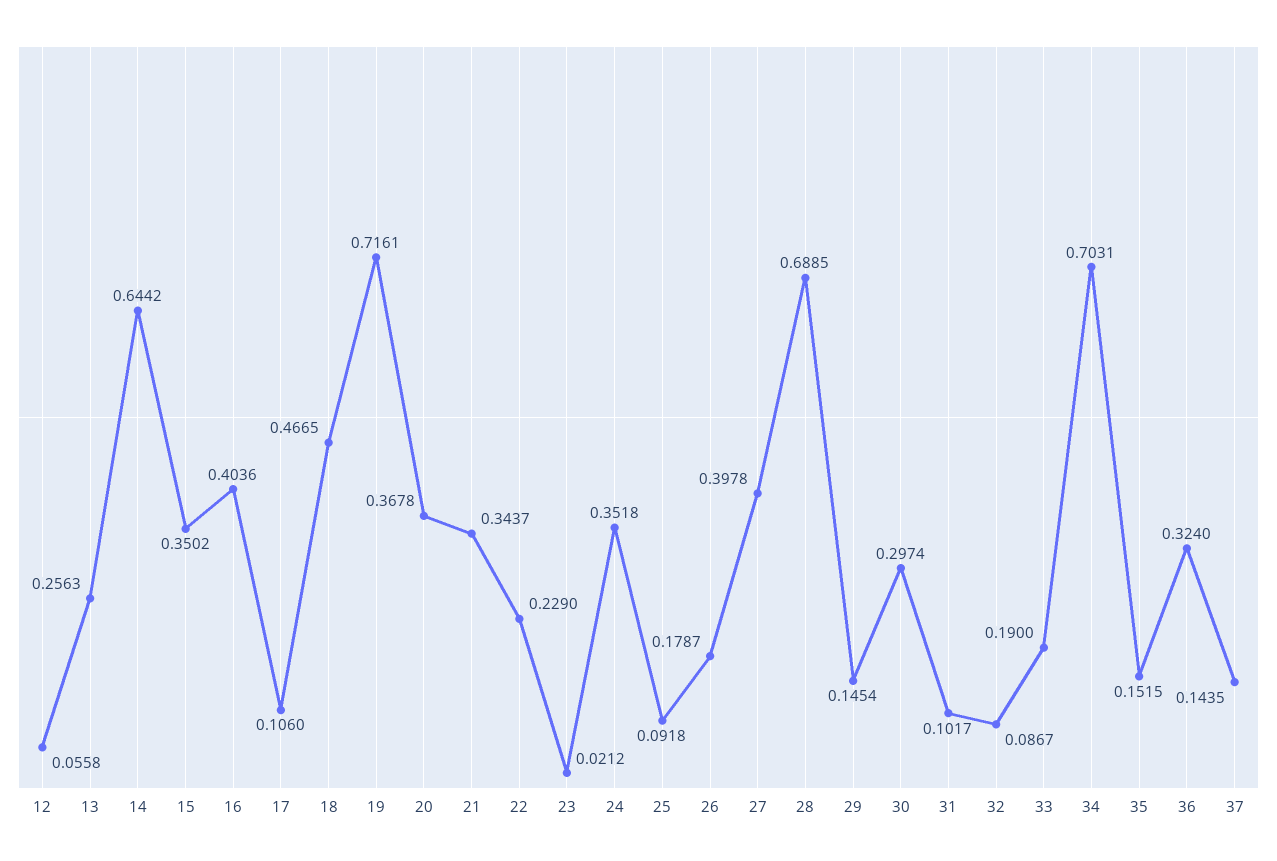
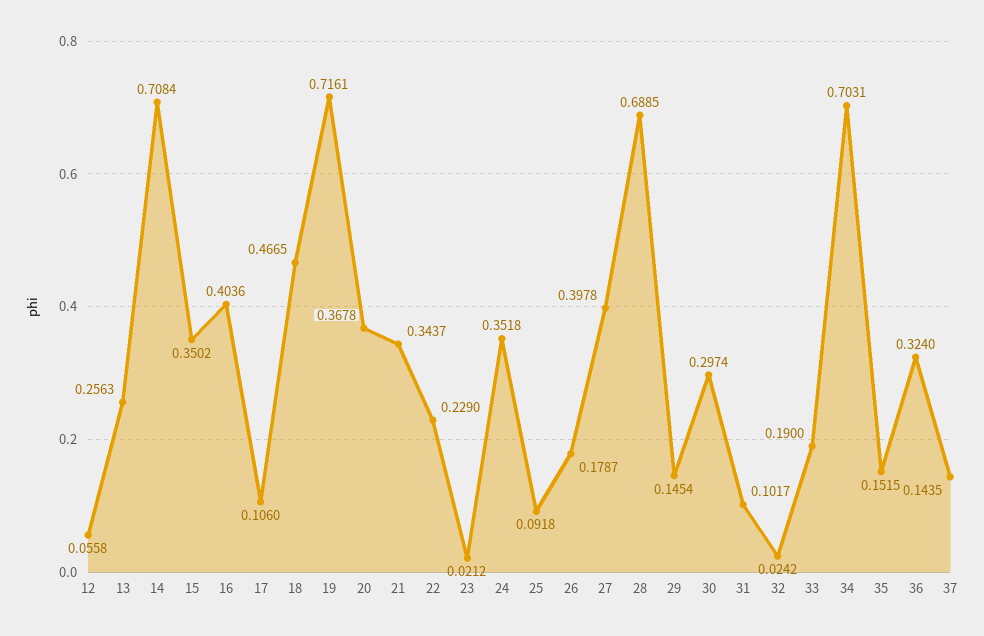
  {
    "12": 0.0558,
    "13": 0.2563,
-   "14": 0.6442,
+   "14": 0.7084,
    "15": 0.3502,
    "16": 0.4036,
    "17": 0.106,
    "18": 0.4665,
    "19": 0.7161,
    "20": 0.3678,
    "21": 0.3437,
    "22": 0.229,
    "23": 0.0212,
    "24": 0.3518,
    "25": 0.0918,
    "26": 0.1787,
    "27": 0.3978,
    "28": 0.6885,
    "29": 0.1454,
    "30": 0.2974,
    "31": 0.1017,
-   "32": 0.0867,
+   "32": 0.0242,
    "33": 0.19,
    "34": 0.7031,
    "35": 0.1515,
    "36": 0.324,
    "37": 0.1435
  }

